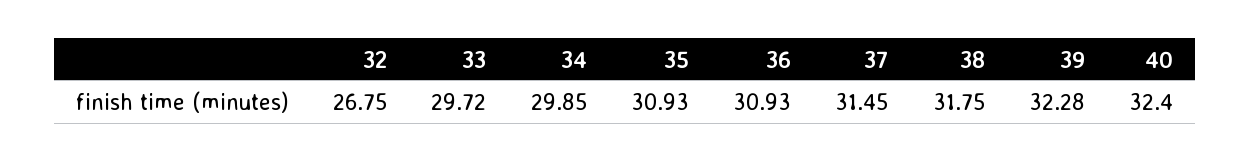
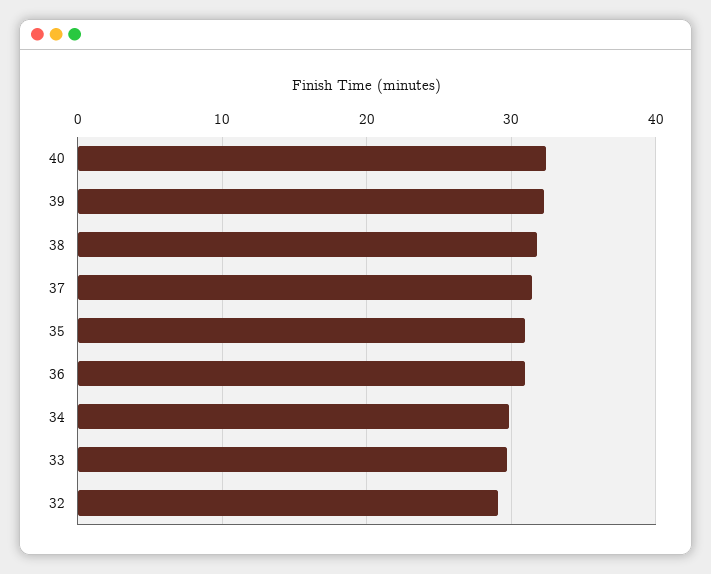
  {
-   "32": 26.75,
+   "32": 29,
    "33": 29.72,
    "34": 29.85,
    "35": 30.93,
    "36": 30.93,
    "37": 31.45,
    "38": 31.75,
    "39": 32.28,
    "40": 32.4
  }

